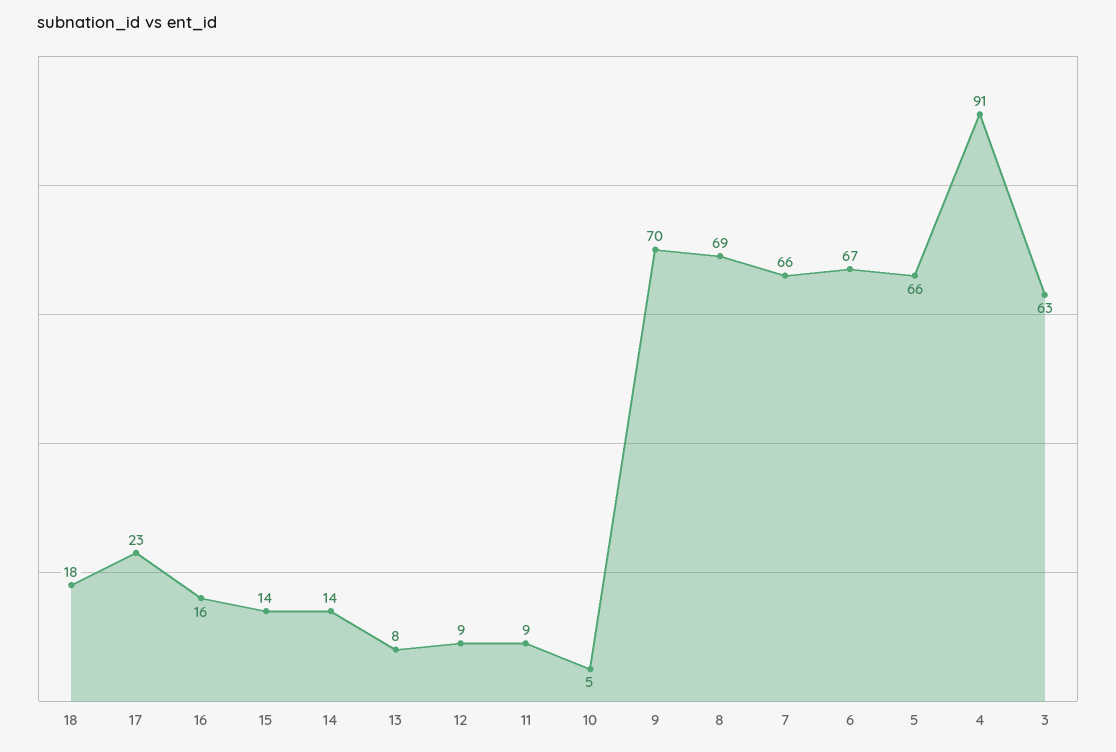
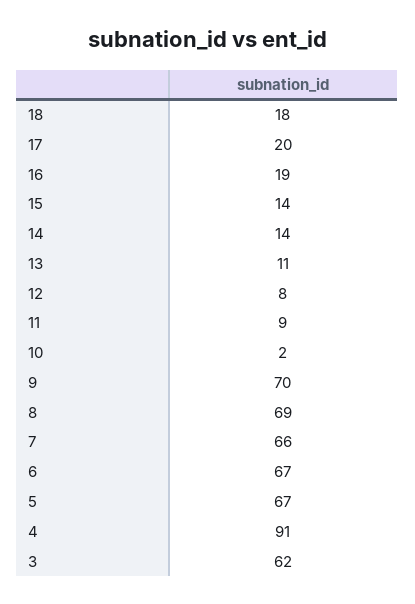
  {
    "18": 18,
-   "17": 23,
+   "17": 20,
-   "16": 16,
+   "16": 19,
    "15": 14,
    "14": 14,
-   "13": 8,
+   "13": 11,
-   "12": 9,
+   "12": 8,
    "11": 9,
-   "10": 5,
+   "10": 2,
    "9": 70,
    "8": 69,
    "7": 66,
    "6": 67,
-   "5": 66,
+   "5": 67,
    "4": 91,
-   "3": 63
+   "3": 62
  }

